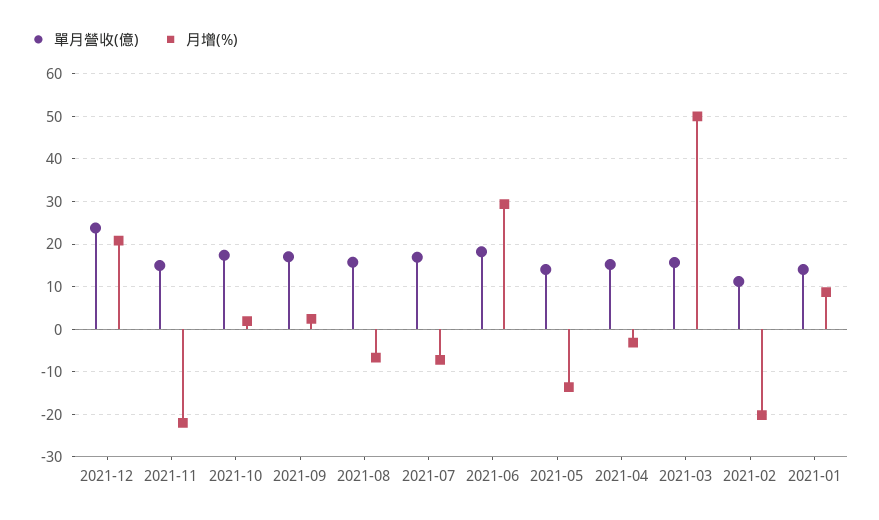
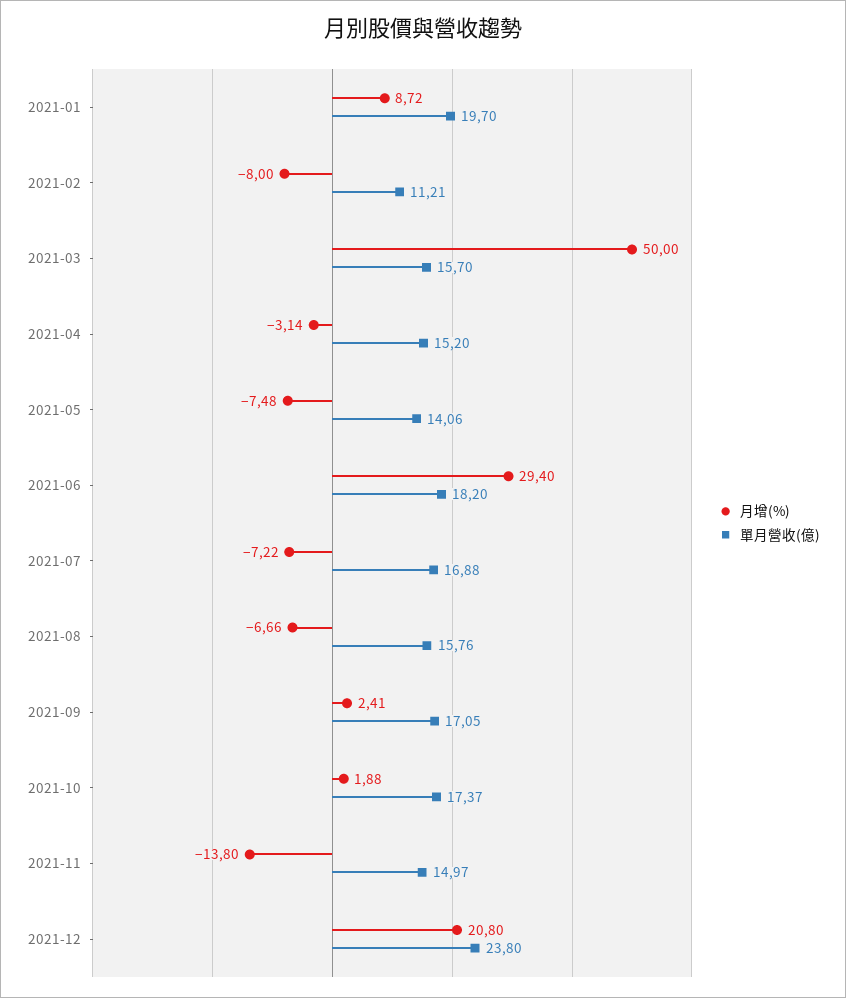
  {
    "單月營收(億)": {
      "2021-12": 23.8,
      "2021-11": 14.97,
      "2021-10": 17.37,
      "2021-09": 17.05,
      "2021-08": 15.76,
      "2021-07": 16.88,
      "2021-06": 18.2,
      "2021-05": 14.06,
      "2021-04": 15.2,
      "2021-03": 15.7,
      "2021-02": 11.21,
-     "2021-01": 14
+     "2021-01": 19.7
    },
    "月增(%)": {
      "2021-12": 20.8,
-     "2021-11": -22,
+     "2021-11": -13.8,
      "2021-10": 1.88,
      "2021-09": 2.41,
      "2021-08": -6.66,
      "2021-07": -7.22,
      "2021-06": 29.4,
-     "2021-05": -14,
+     "2021-05": -7.48,
      "2021-04": -3.14,
      "2021-03": 50,
-     "2021-02": -20,
+     "2021-02": -8,
      "2021-01": 8.72
    }
  }

